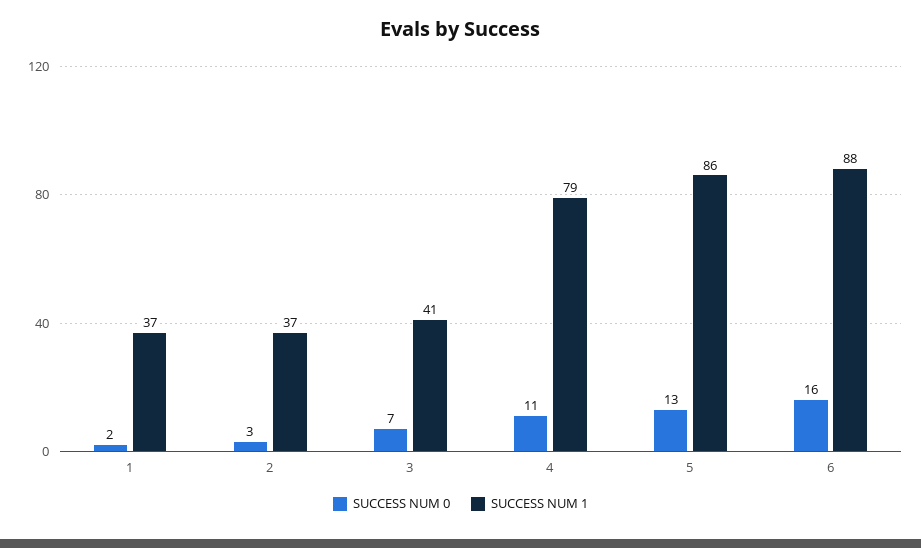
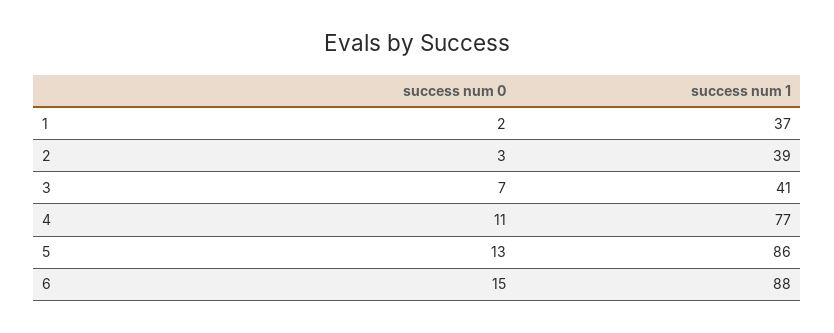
  {
    "SUCCESS NUM 0": {
      "1": 2,
      "2": 3,
      "3": 7,
      "4": 11,
      "5": 13,
-     "6": 16
+     "6": 15
    },
    "SUCCESS NUM 1": {
      "1": 37,
-     "2": 37,
+     "2": 39,
      "3": 41,
-     "4": 79,
+     "4": 77,
      "5": 86,
      "6": 88
    }
  }

